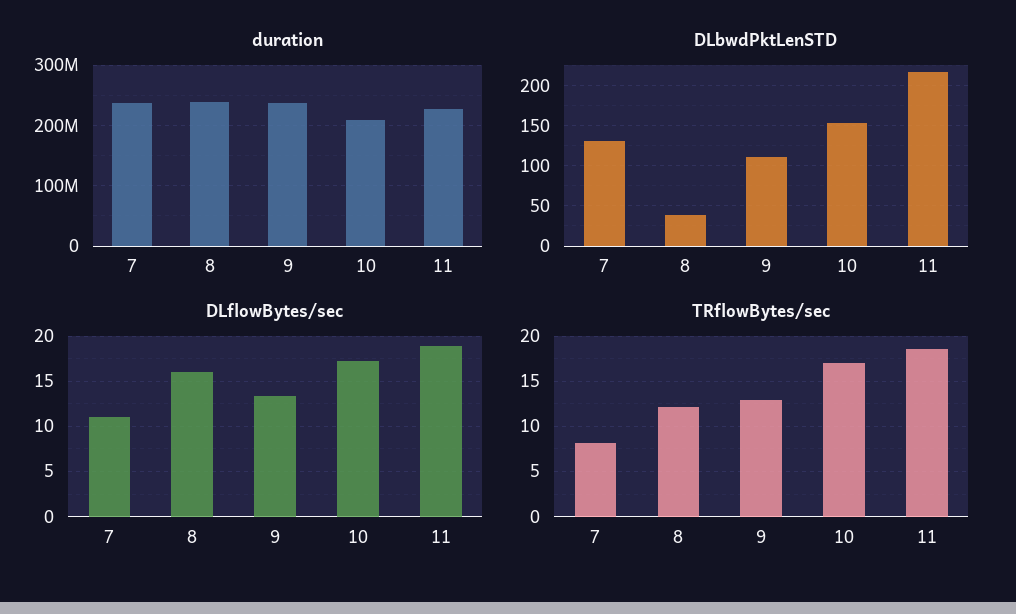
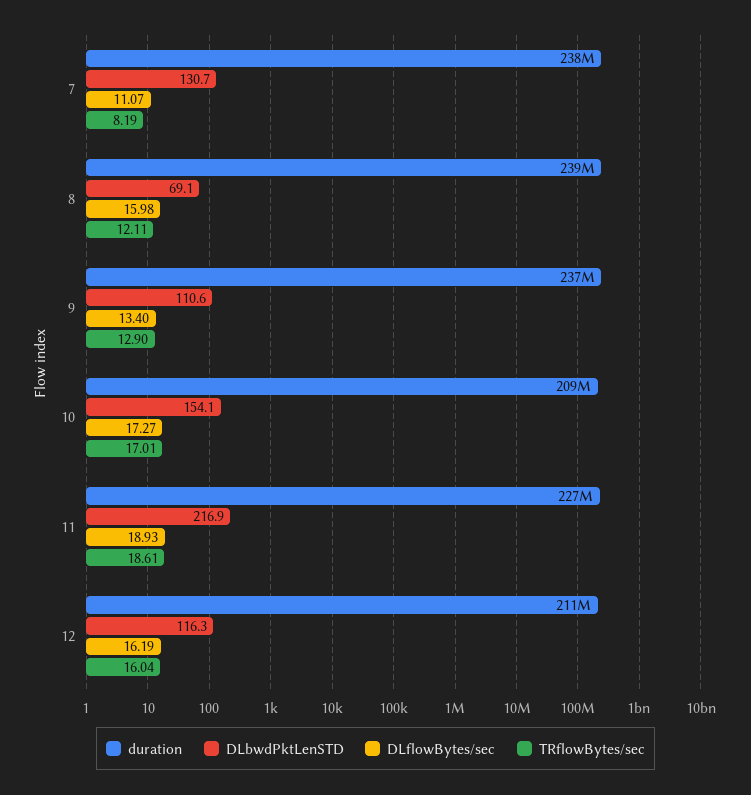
  {
    "duration": {
      "7": 238000000,
      "8": 239000000,
      "9": 237000000,
      "10": 209000000,
-     "11": 227000000
+     "11": 227000000,
+     "12": 211000000
    },
    "DLbwdPktLenSTD": {
      "7": 130.7,
-     "8": 40,
+     "8": 69.1,
      "9": 110.6,
      "10": 154.1,
-     "11": 216.9
+     "11": 216.9,
+     "12": 116.3
    },
    "DLflowBytes/sec": {
      "7": 11.07,
      "8": 15.98,
      "9": 13.4,
      "10": 17.27,
-     "11": 18.93
+     "11": 18.93,
+     "12": 16.19
    },
    "TRflowBytes/sec": {
      "7": 8.19,
      "8": 12.11,
      "9": 12.9,
      "10": 17.01,
-     "11": 18.61
+     "11": 18.61,
+     "12": 16.04
    }
  }

